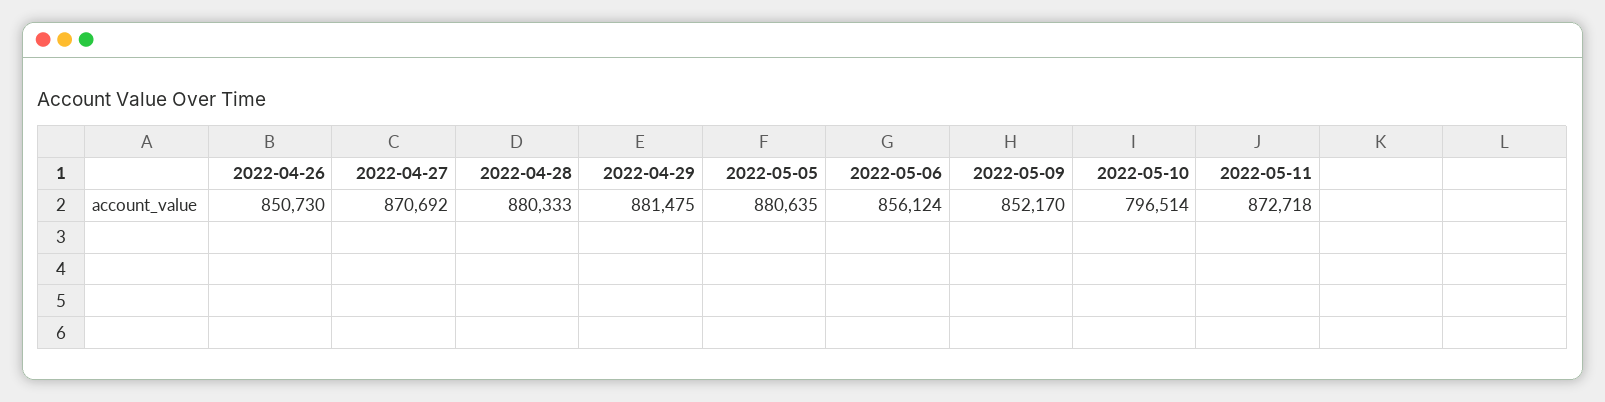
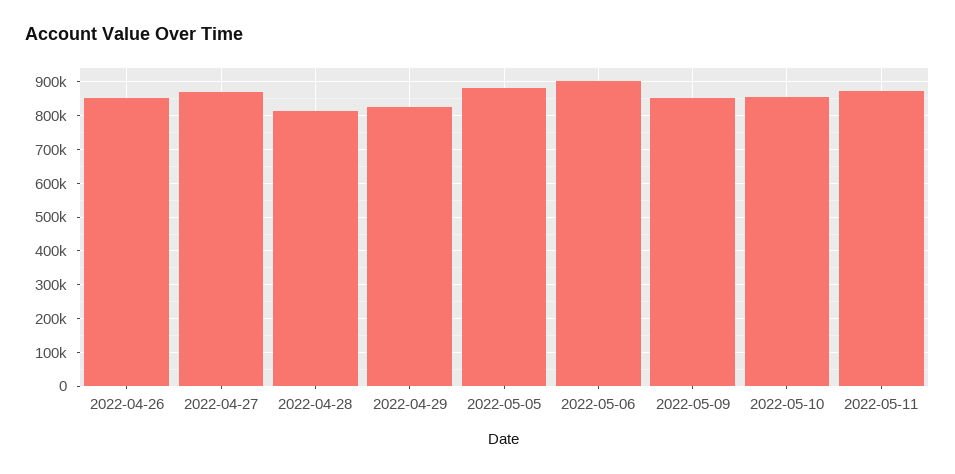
  {
    "2022-04-26": 850730,
    "2022-04-27": 870692,
-   "2022-04-28": 880333,
+   "2022-04-28": 820000,
-   "2022-04-29": 881475,
+   "2022-04-29": 820000,
    "2022-05-05": 880635,
-   "2022-05-06": 856124,
+   "2022-05-06": 900000,
    "2022-05-09": 852170,
-   "2022-05-10": 796514,
+   "2022-05-10": 860000,
    "2022-05-11": 872718
  }

